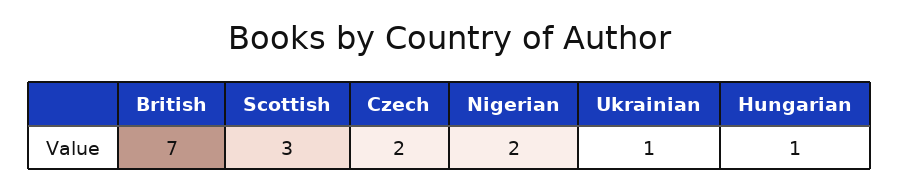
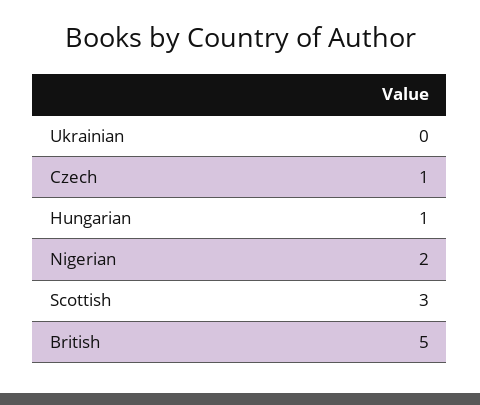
  {
-   "British": 7,
+   "British": 5,
    "Scottish": 3,
-   "Czech": 2,
+   "Czech": 1,
    "Nigerian": 2,
-   "Ukrainian": 1,
+   "Ukrainian": 0,
    "Hungarian": 1
  }

